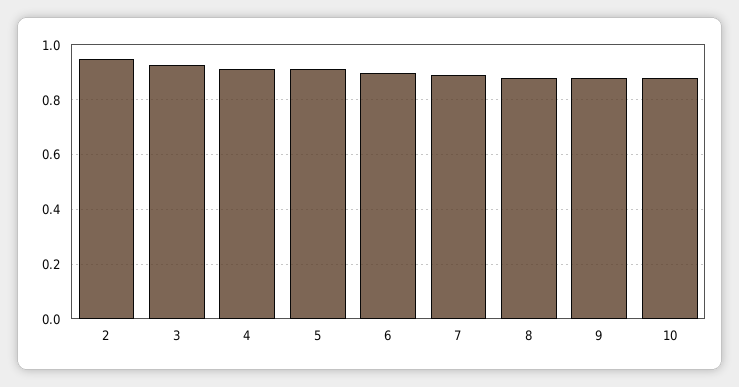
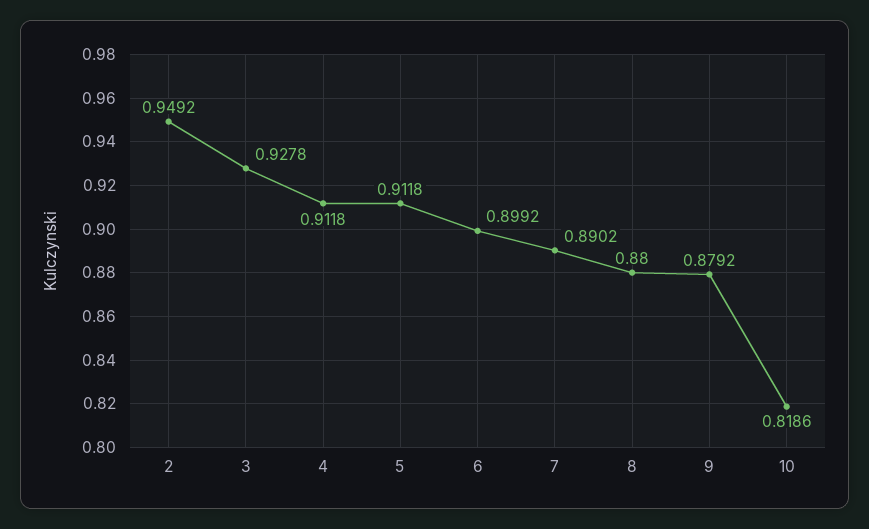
  {
    "2": 0.9492,
    "3": 0.9278,
    "4": 0.9118,
    "5": 0.9118,
    "6": 0.8992,
    "7": 0.8902,
    "8": 0.88,
    "9": 0.8792,
-   "10": 0.875
+   "10": 0.8186
  }

